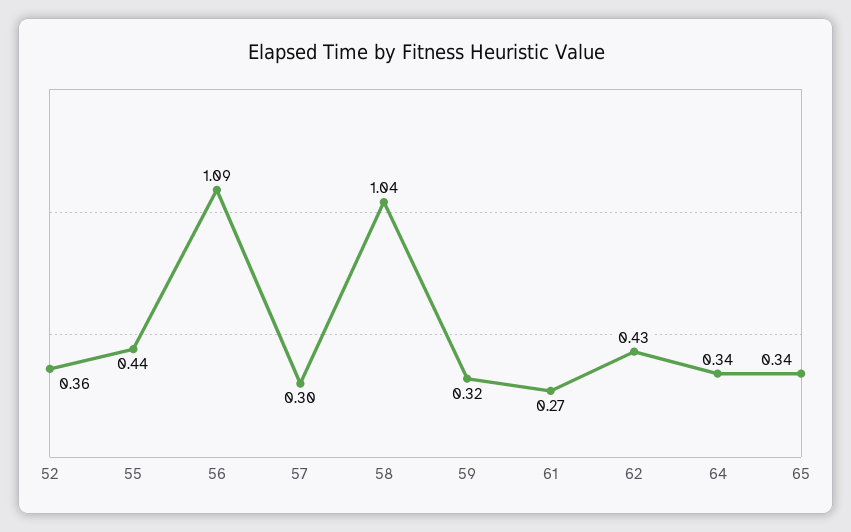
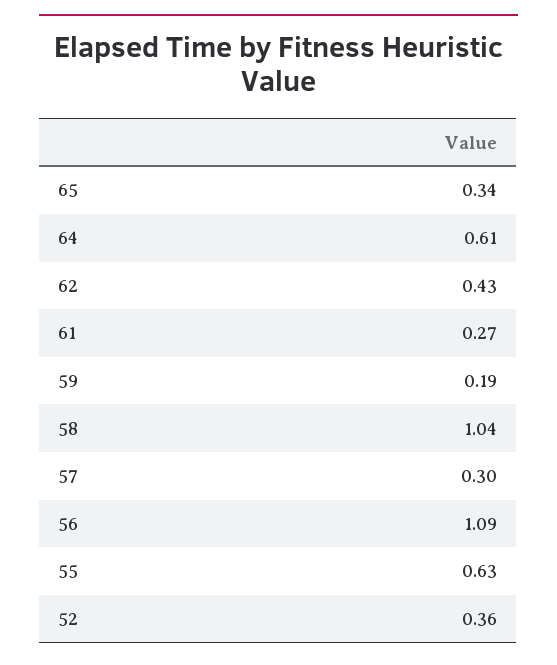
  {
    "52": 0.36,
-   "55": 0.44,
+   "55": 0.63,
    "56": 1.09,
    "57": 0.3,
    "58": 1.04,
-   "59": 0.32,
+   "59": 0.19,
    "61": 0.27,
    "62": 0.43,
-   "64": 0.34,
+   "64": 0.61,
    "65": 0.34
  }

